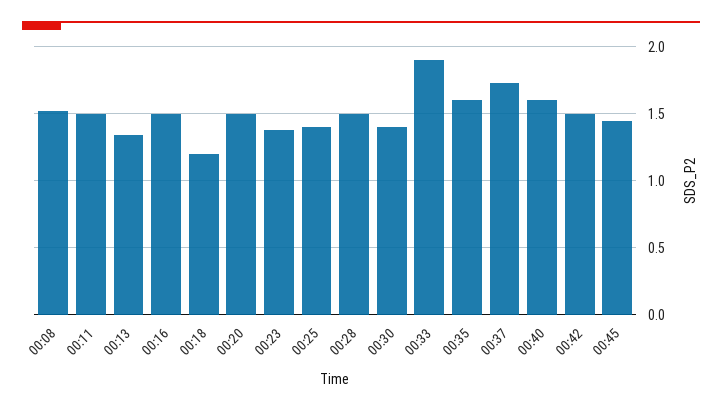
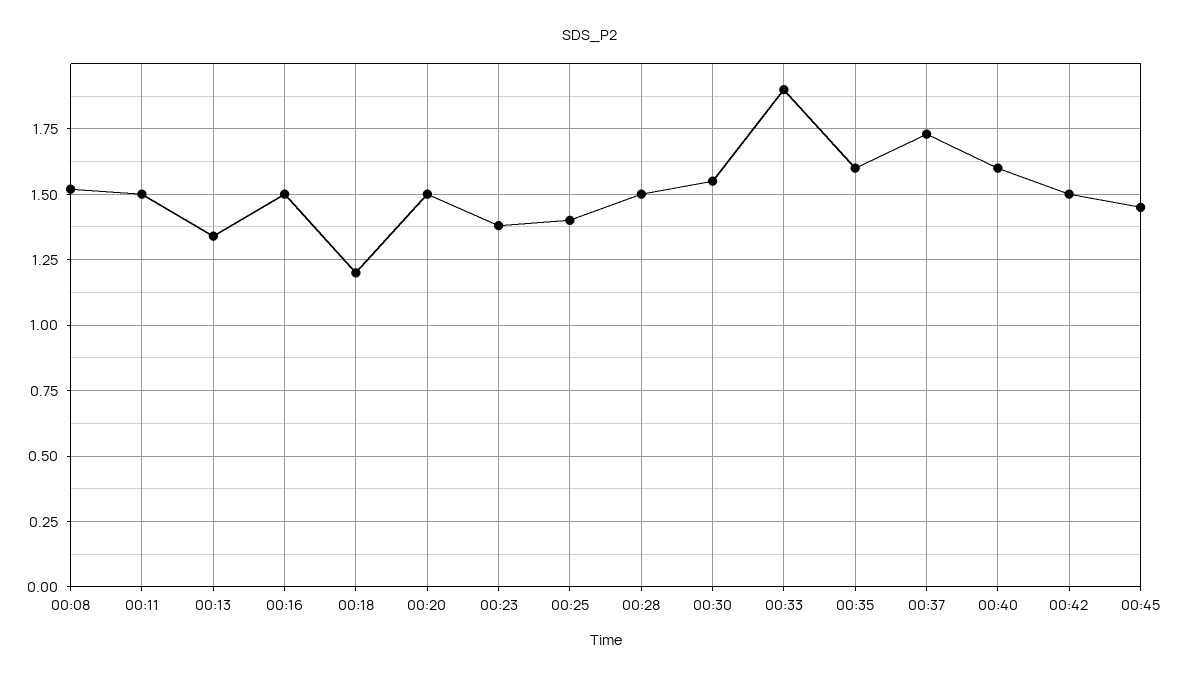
  {
    "00:08": 1.5,
    "00:11": 1.5,
    "00:13": 1.35,
    "00:16": 1.5,
    "00:18": 1.2,
    "00:20": 1.5,
    "00:23": 1.4,
    "00:25": 1.4,
    "00:28": 1.5,
-   "00:30": 1.4,
+   "00:30": 1.55,
    "00:33": 1.9,
    "00:35": 1.6,
    "00:37": 1.75,
    "00:40": 1.6,
    "00:42": 1.5,
    "00:45": 1.45
  }

